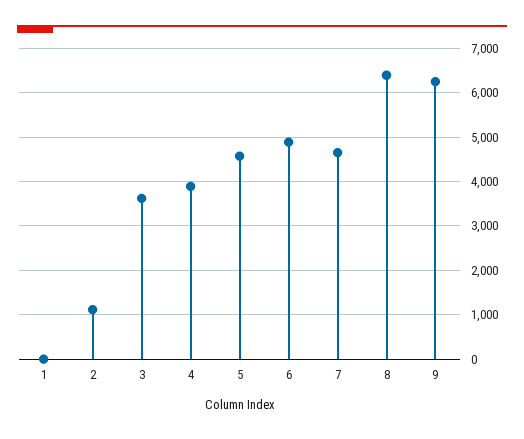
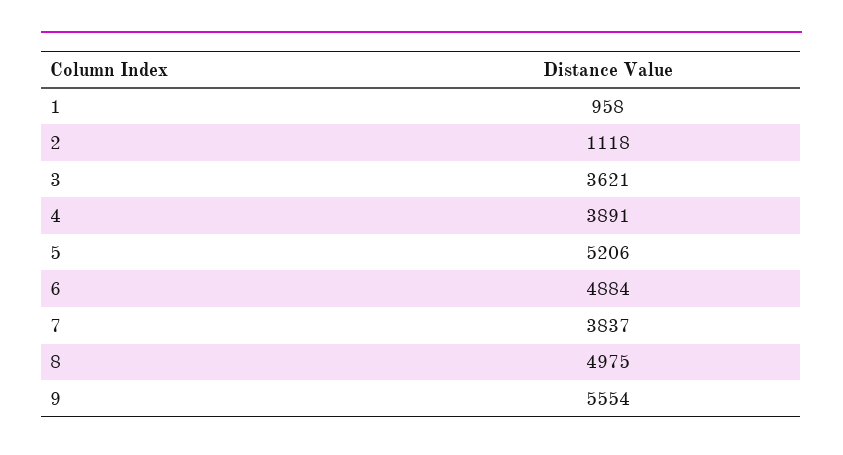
  {
-   "1": 0,
+   "1": 958,
    "2": 1118,
    "3": 3621,
    "4": 3891,
-   "5": 4600,
+   "5": 5206,
    "6": 4884,
-   "7": 4600,
+   "7": 3837,
-   "8": 6400,
+   "8": 4975,
-   "9": 6200
+   "9": 5554
  }

